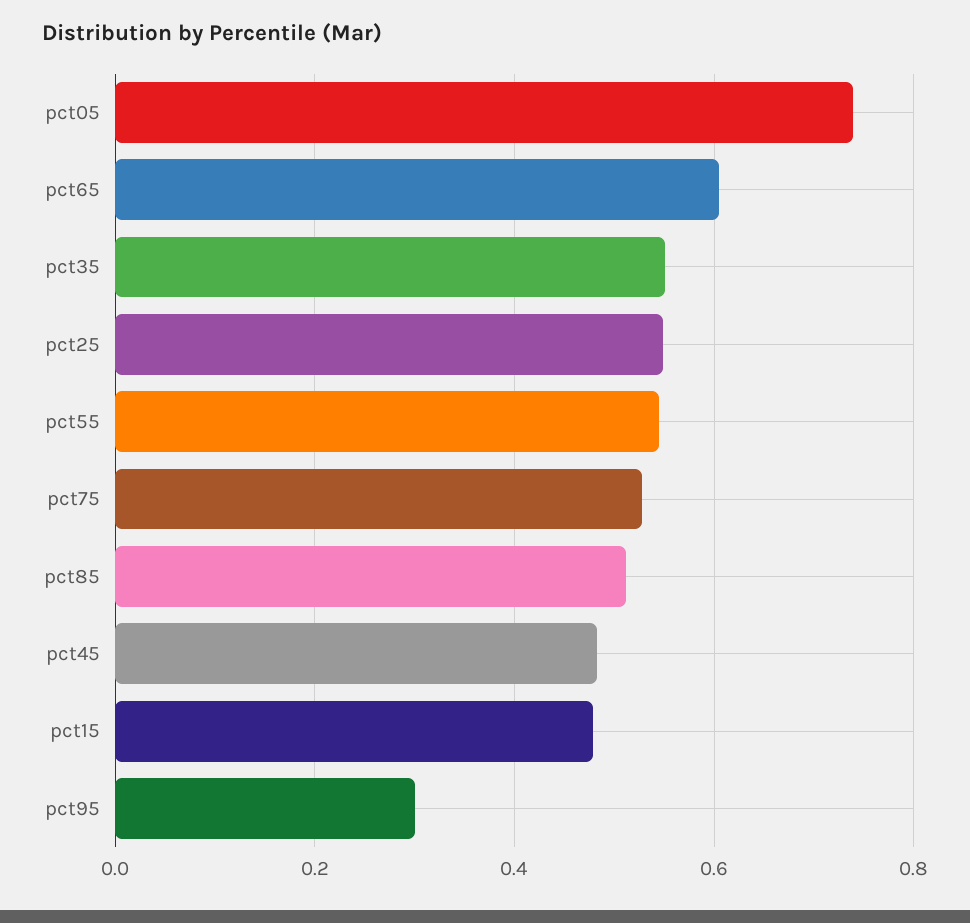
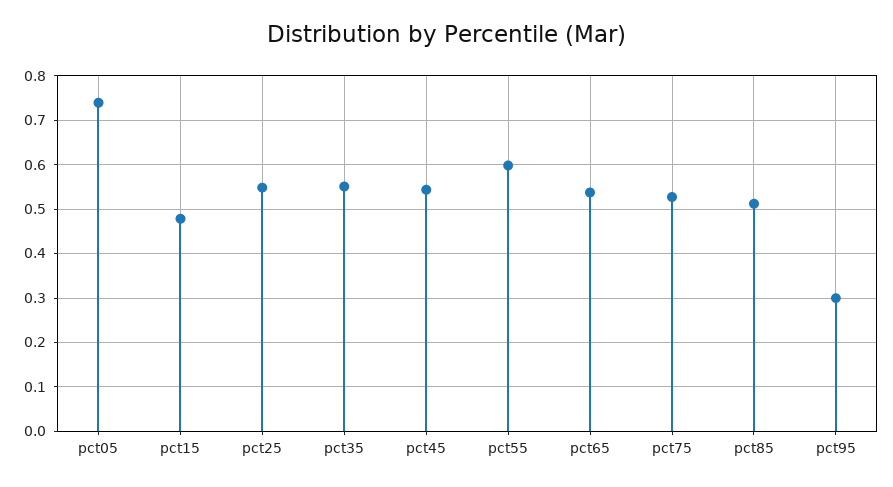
  {
    "pct05": 0.74,
-   "pct65": 0.6,
+   "pct65": 0.54,
    "pct35": 0.56,
    "pct25": 0.54,
-   "pct55": 0.54,
+   "pct55": 0.6,
    "pct75": 0.52,
    "pct85": 0.52,
-   "pct45": 0.48,
+   "pct45": 0.54,
    "pct15": 0.48,
    "pct95": 0.3
  }

